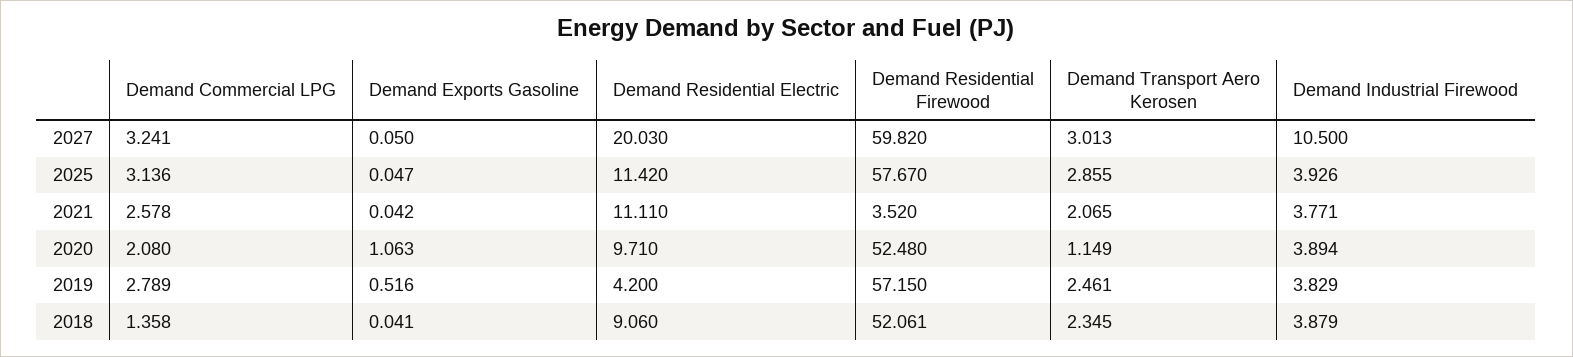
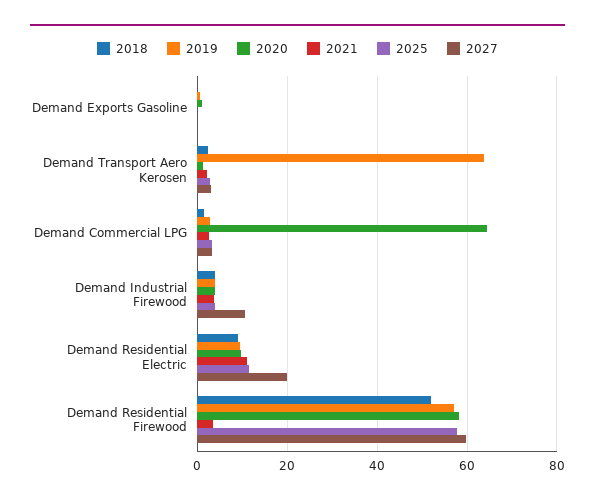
  {
    "2027": {
      "Demand Commercial LPG": 3.241,
      "Demand Exports Gasoline": 0.05,
      "Demand Residential Electric": 20.03,
      "Demand Residential Firewood": 59.82,
      "Demand Transport Aero Kerosen": 3.013,
      "Demand Industrial Firewood": 10.5
    },
    "2025": {
      "Demand Commercial LPG": 3.136,
      "Demand Exports Gasoline": 0.047,
      "Demand Residential Electric": 11.42,
      "Demand Residential Firewood": 57.67,
      "Demand Transport Aero Kerosen": 2.855,
      "Demand Industrial Firewood": 3.926
    },
    "2021": {
      "Demand Commercial LPG": 2.578,
      "Demand Exports Gasoline": 0.042,
      "Demand Residential Electric": 11.11,
      "Demand Residential Firewood": 3.52,
      "Demand Transport Aero Kerosen": 2.065,
      "Demand Industrial Firewood": 3.771
    },
    "2020": {
-     "Demand Commercial LPG": 2.08,
+     "Demand Commercial LPG": 64,
      "Demand Exports Gasoline": 1.063,
      "Demand Residential Electric": 9.71,
-     "Demand Residential Firewood": 52.48,
+     "Demand Residential Firewood": 58,
      "Demand Transport Aero Kerosen": 1.149,
      "Demand Industrial Firewood": 3.894
    },
    "2019": {
      "Demand Commercial LPG": 2.789,
      "Demand Exports Gasoline": 0.516,
-     "Demand Residential Electric": 4.2,
+     "Demand Residential Electric": 10,
      "Demand Residential Firewood": 57.15,
-     "Demand Transport Aero Kerosen": 2.461,
+     "Demand Transport Aero Kerosen": 64,
      "Demand Industrial Firewood": 3.829
    },
    "2018": {
      "Demand Commercial LPG": 1.358,
      "Demand Exports Gasoline": 0.041,
      "Demand Residential Electric": 9.06,
      "Demand Residential Firewood": 52.061,
      "Demand Transport Aero Kerosen": 2.345,
      "Demand Industrial Firewood": 3.879
    }
  }

